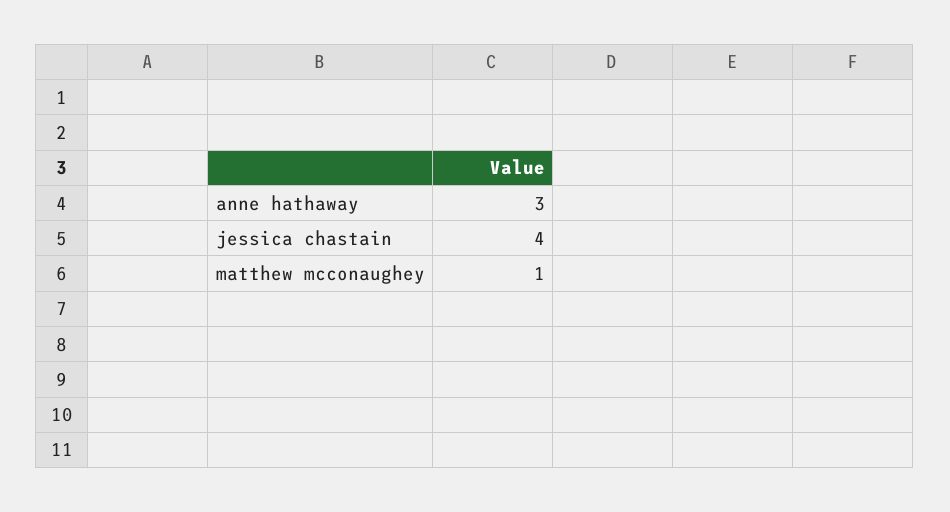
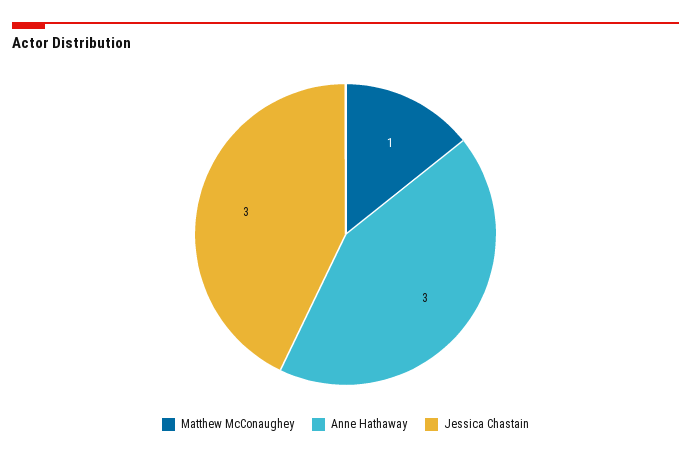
  {
    "anne hathaway": 3,
-   "jessica chastain": 4,
+   "jessica chastain": 3,
    "matthew mcconaughey": 1
  }

